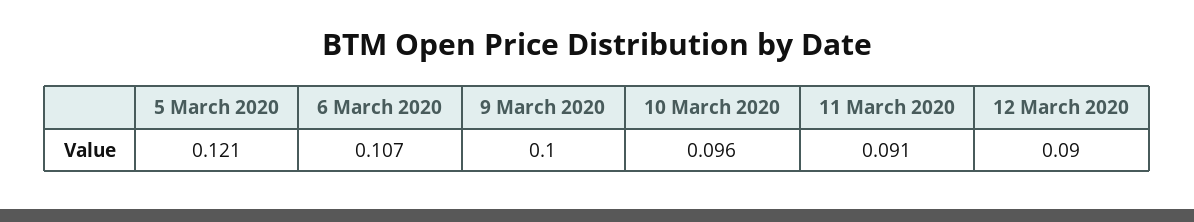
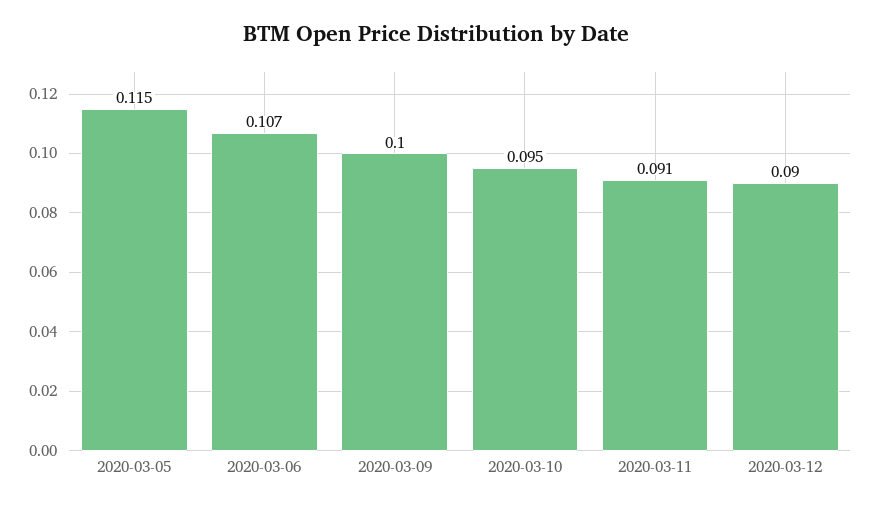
  {
-   "5 March 2020": 0.121,
+   "5 March 2020": 0.115,
    "6 March 2020": 0.107,
    "9 March 2020": 0.1,
-   "10 March 2020": 0.096,
+   "10 March 2020": 0.095,
    "11 March 2020": 0.091,
    "12 March 2020": 0.09
  }

